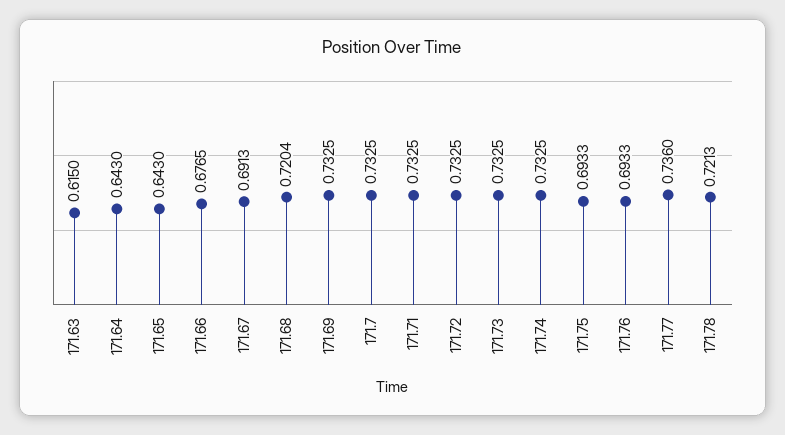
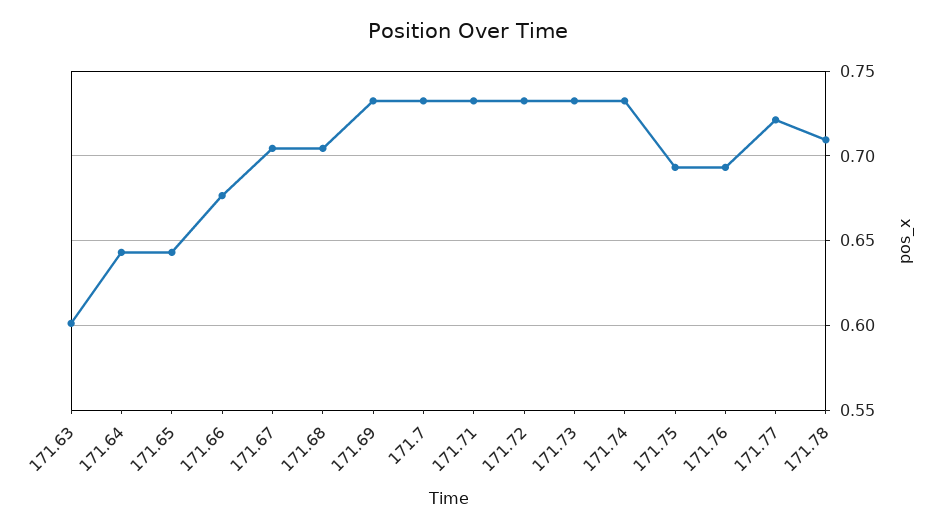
  {
-   "171.63": 0.615,
+   "171.63": 0.6,
    "171.64": 0.643,
    "171.65": 0.643,
    "171.66": 0.6765,
-   "171.67": 0.6913,
+   "171.67": 0.705,
-   "171.68": 0.7204,
+   "171.68": 0.705,
    "171.69": 0.7325,
    "171.7": 0.7325,
    "171.71": 0.7325,
    "171.72": 0.7325,
    "171.73": 0.7325,
    "171.74": 0.7325,
    "171.75": 0.6933,
    "171.76": 0.6933,
-   "171.77": 0.736,
+   "171.77": 0.72,
-   "171.78": 0.7213
+   "171.78": 0.71
  }

